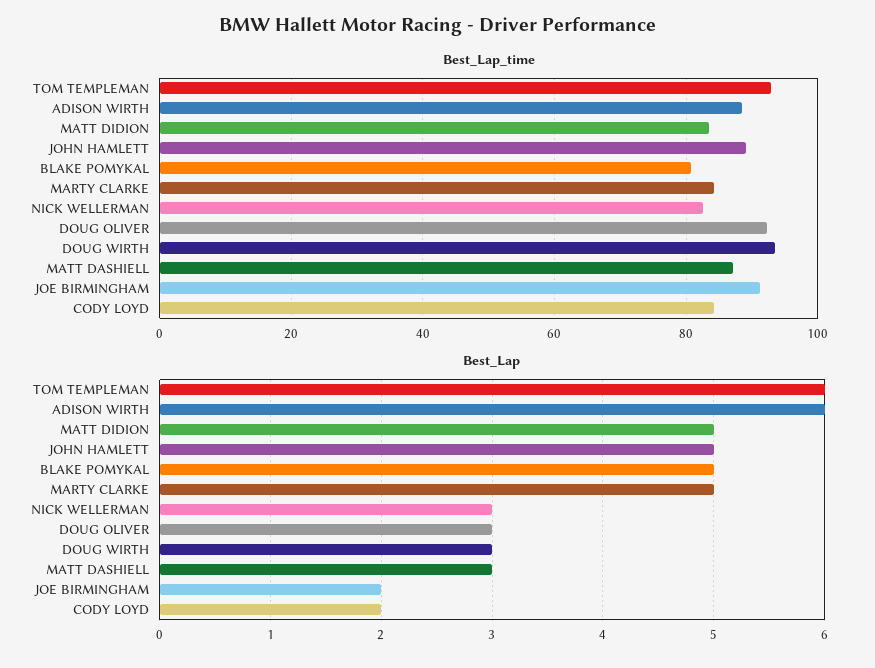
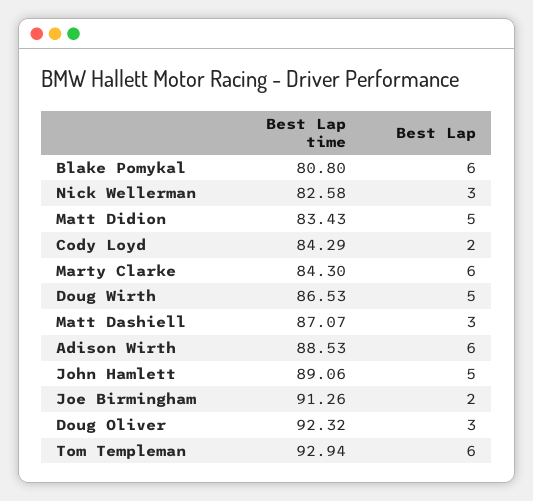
  {
    "Best_Lap_time": {
      "TOM TEMPLEMAN": 92.94,
      "ADISON WIRTH": 88.53,
      "MATT DIDION": 83.43,
      "JOHN HAMLETT": 89.06,
      "BLAKE POMYKAL": 80.8,
      "MARTY CLARKE": 84.3,
      "NICK WELLERMAN": 82.58,
      "DOUG OLIVER": 92.32,
-     "DOUG WIRTH": 94,
+     "DOUG WIRTH": 86.53,
      "MATT DASHIELL": 87.07,
      "JOE BIRMINGHAM": 91.26,
      "CODY LOYD": 84.29
    },
    "Best_Lap": {
      "TOM TEMPLEMAN": 6,
      "ADISON WIRTH": 6,
      "MATT DIDION": 5,
      "JOHN HAMLETT": 5,
-     "BLAKE POMYKAL": 5,
+     "BLAKE POMYKAL": 6,
-     "MARTY CLARKE": 5,
+     "MARTY CLARKE": 6,
      "NICK WELLERMAN": 3,
      "DOUG OLIVER": 3,
-     "DOUG WIRTH": 3,
+     "DOUG WIRTH": 5,
      "MATT DASHIELL": 3,
      "JOE BIRMINGHAM": 2,
      "CODY LOYD": 2
    }
  }

